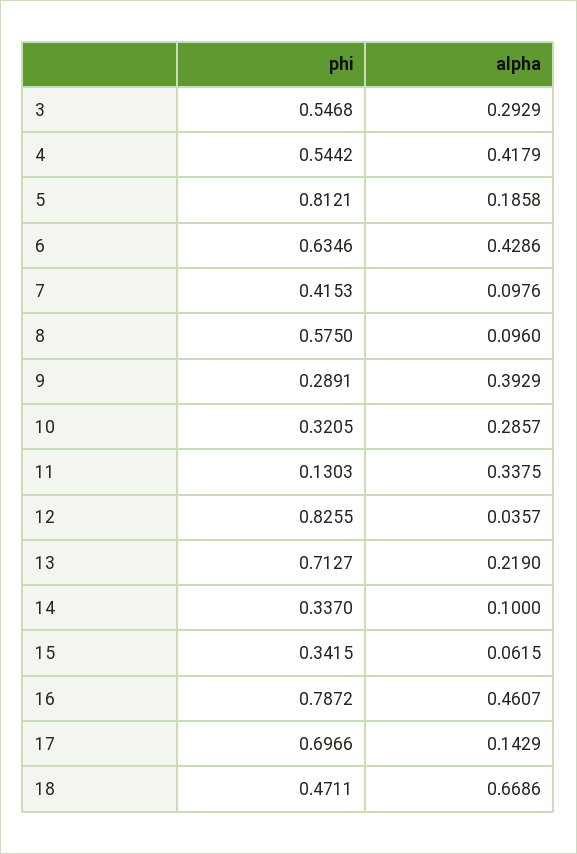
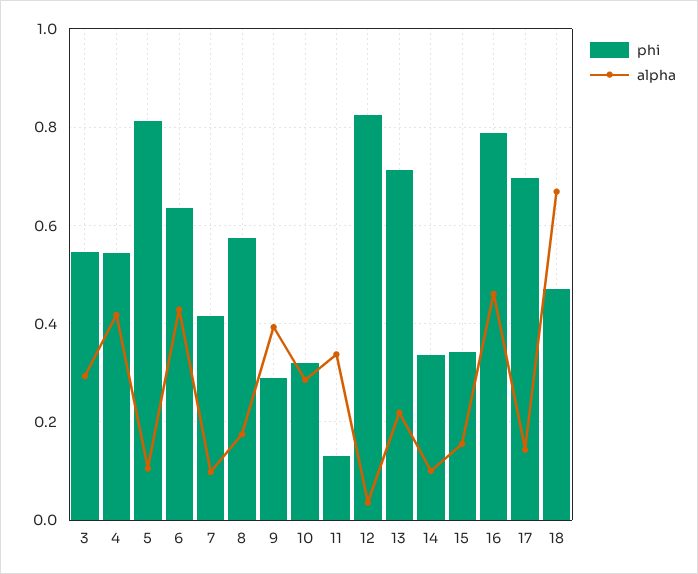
  {
    "phi": {
      "3": 0.5468,
      "4": 0.5442,
      "5": 0.8121,
      "6": 0.6346,
      "7": 0.4153,
      "8": 0.575,
      "9": 0.2891,
      "10": 0.3205,
      "11": 0.1303,
      "12": 0.8255,
      "13": 0.7127,
      "14": 0.337,
      "15": 0.3415,
      "16": 0.7872,
      "17": 0.6966,
      "18": 0.4711
    },
    "alpha": {
      "3": 0.2929,
      "4": 0.4179,
-     "5": 0.1858,
+     "5": 0.1,
      "6": 0.4286,
      "7": 0.0976,
-     "8": 0.096,
+     "8": 0.18,
      "9": 0.3929,
      "10": 0.2857,
      "11": 0.3375,
      "12": 0.0357,
      "13": 0.219,
      "14": 0.1,
-     "15": 0.0615,
+     "15": 0.16,
      "16": 0.4607,
      "17": 0.1429,
      "18": 0.6686
    }
  }

